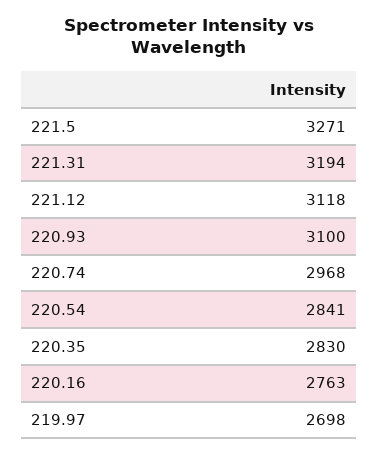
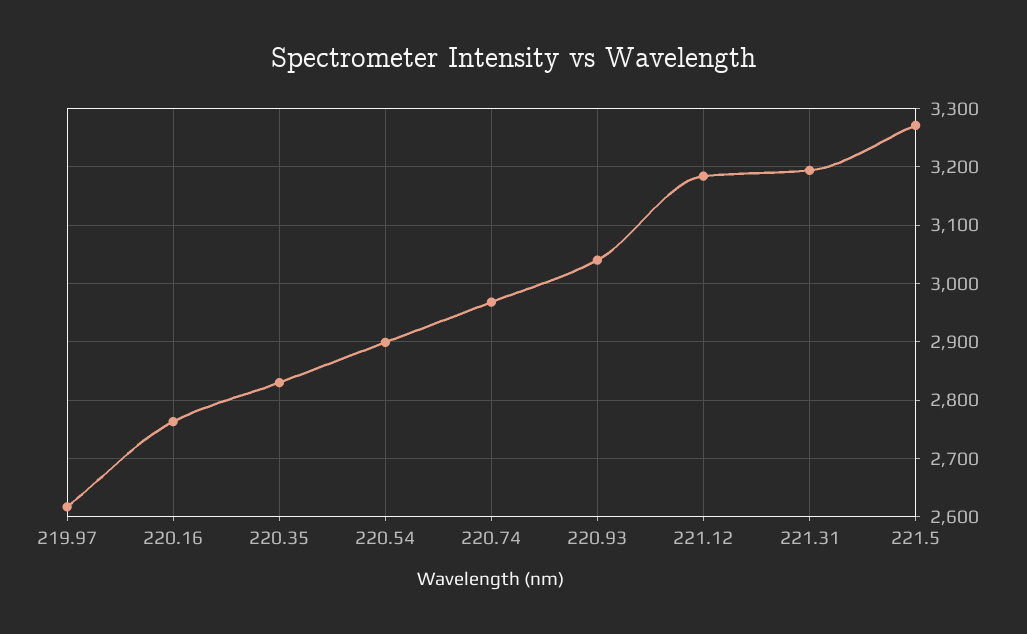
  {
    "221.5": 3271,
    "221.31": 3194,
-   "221.12": 3118,
+   "221.12": 3180,
-   "220.93": 3100,
+   "220.93": 3040,
    "220.74": 2968,
-   "220.54": 2841,
+   "220.54": 2900,
    "220.35": 2830,
    "220.16": 2763,
-   "219.97": 2698
+   "219.97": 2620
  }

